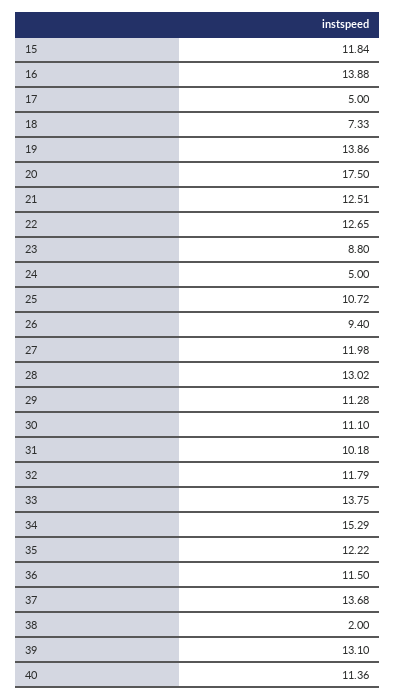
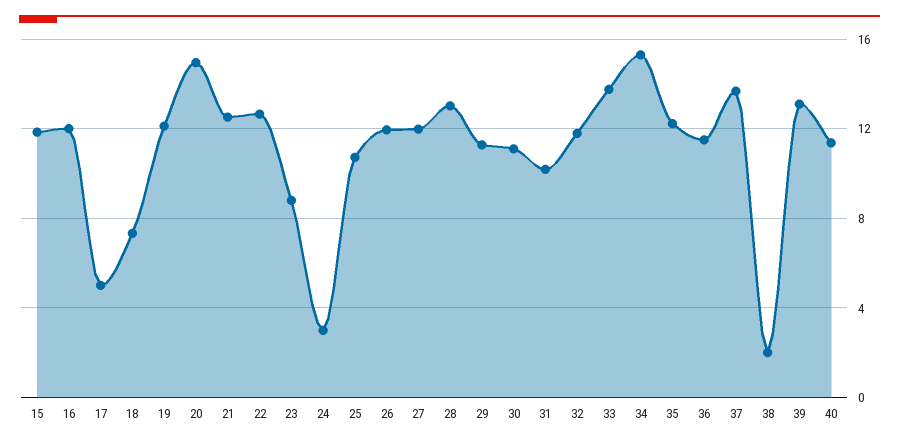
  {
    "15": 11.84,
-   "16": 13.88,
+   "16": 12,
    "17": 5,
    "18": 7.33,
-   "19": 13.86,
+   "19": 12,
-   "20": 17.5,
+   "20": 15,
    "21": 12.51,
    "22": 12.65,
    "23": 8.8,
-   "24": 5,
+   "24": 3,
    "25": 10.72,
-   "26": 9.4,
+   "26": 12,
    "27": 11.98,
    "28": 13.02,
    "29": 11.28,
    "30": 11.1,
    "31": 10.18,
    "32": 11.79,
    "33": 13.75,
    "34": 15.29,
    "35": 12.22,
    "36": 11.5,
    "37": 13.68,
    "38": 2,
    "39": 13.1,
    "40": 11.36
  }

